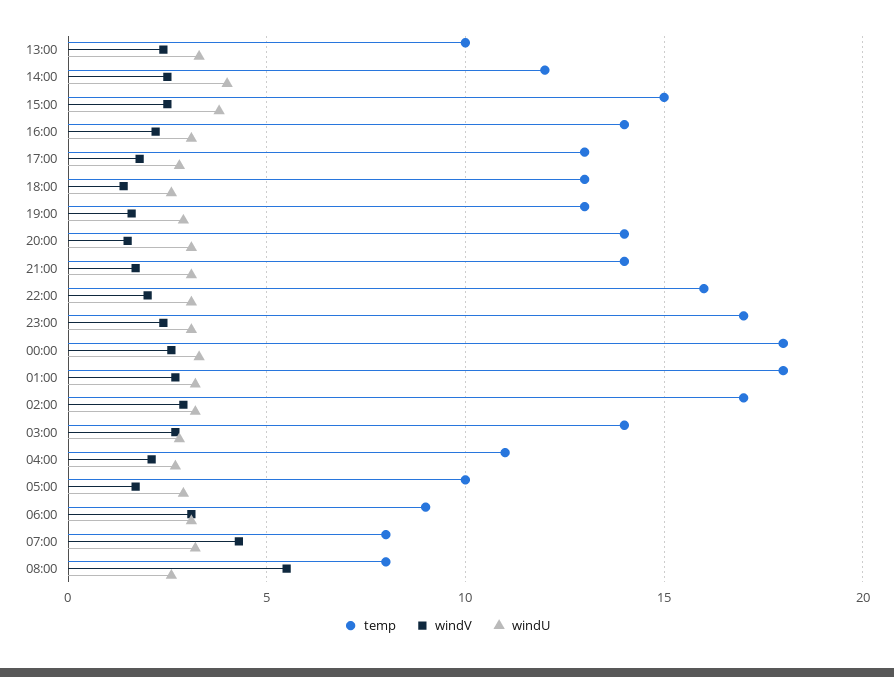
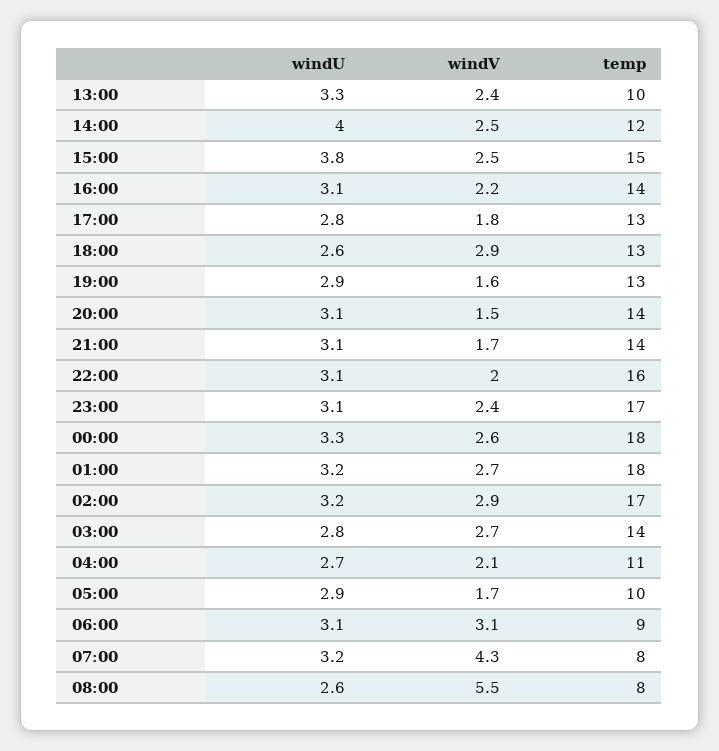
  {
    "temp": {
      "13:00": 10,
      "14:00": 12,
      "15:00": 15,
      "16:00": 14,
      "17:00": 13,
      "18:00": 13,
      "19:00": 13,
      "20:00": 14,
      "21:00": 14,
      "22:00": 16,
      "23:00": 17,
      "00:00": 18,
      "01:00": 18,
      "02:00": 17,
      "03:00": 14,
      "04:00": 11,
      "05:00": 10,
      "06:00": 9,
      "07:00": 8,
      "08:00": 8
    },
    "windV": {
      "13:00": 2.4,
      "14:00": 2.5,
      "15:00": 2.5,
      "16:00": 2.2,
      "17:00": 1.8,
-     "18:00": 1.5,
+     "18:00": 2.9,
      "19:00": 1.6,
      "20:00": 1.5,
      "21:00": 1.7,
      "22:00": 2,
      "23:00": 2.4,
      "00:00": 2.6,
      "01:00": 2.7,
      "02:00": 2.9,
      "03:00": 2.7,
      "04:00": 2.1,
      "05:00": 1.7,
      "06:00": 3.1,
      "07:00": 4.3,
      "08:00": 5.5
    },
    "windU": {
      "13:00": 3.3,
      "14:00": 4,
      "15:00": 3.8,
      "16:00": 3.1,
      "17:00": 2.8,
      "18:00": 2.6,
      "19:00": 2.9,
      "20:00": 3.1,
      "21:00": 3.1,
      "22:00": 3.1,
      "23:00": 3.1,
      "00:00": 3.3,
      "01:00": 3.2,
      "02:00": 3.2,
      "03:00": 2.8,
      "04:00": 2.7,
      "05:00": 2.9,
      "06:00": 3.1,
      "07:00": 3.2,
      "08:00": 2.6
    }
  }

